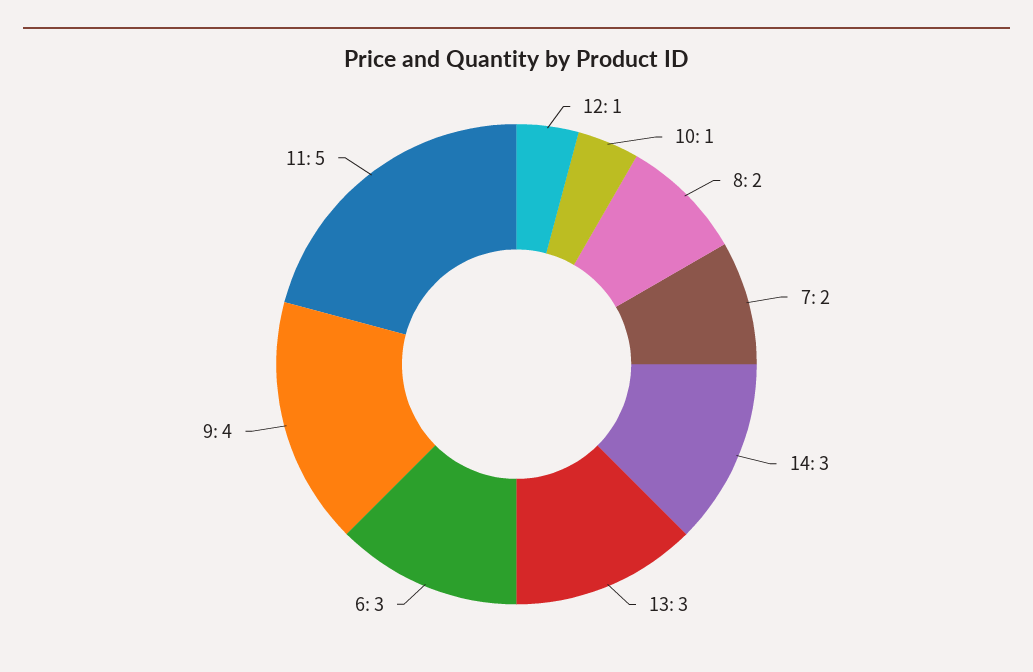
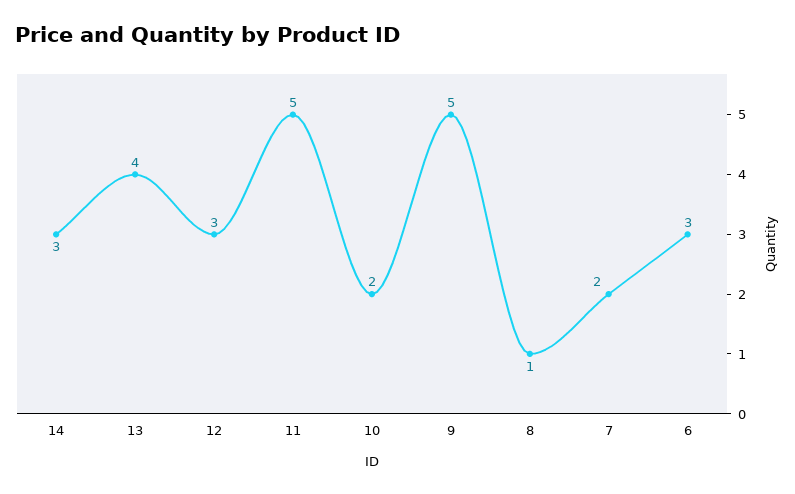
  {
-   "12": 1,
+   "12": 3,
-   "10": 1,
+   "10": 2,
-   "8": 2,
+   "8": 1,
    "7": 2,
    "14": 3,
-   "13": 3,
+   "13": 4,
    "6": 3,
-   "9": 4,
+   "9": 5,
    "11": 5
  }

